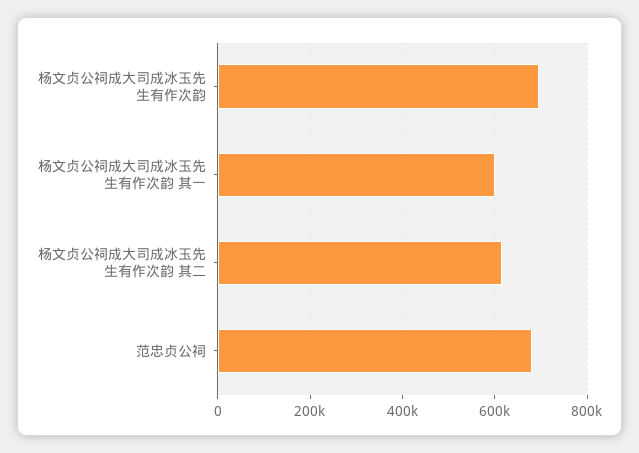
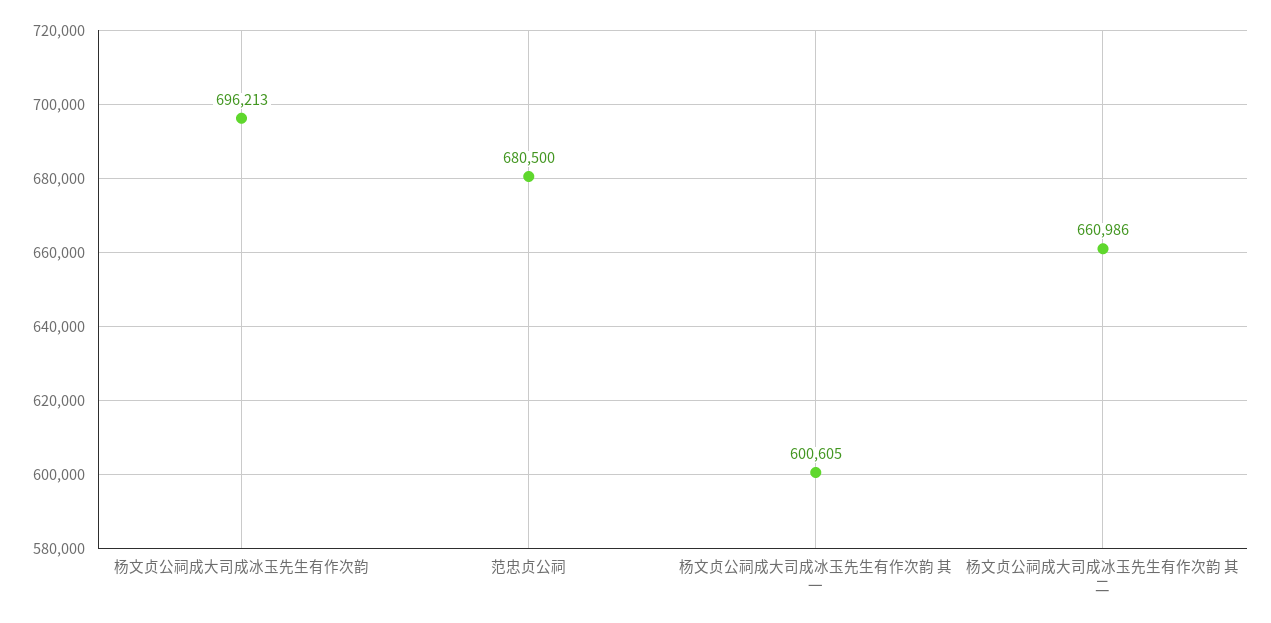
  {
    "杨文贞公祠成大司成冰玉先生有作次韵": 696213,
    "杨文贞公祠成大司成冰玉先生有作次韵 其一": 600605,
-   "杨文贞公祠成大司成冰玉先生有作次韵 其二": 620000,
+   "杨文贞公祠成大司成冰玉先生有作次韵 其二": 660986,
    "范忠贞公祠": 680500
  }

